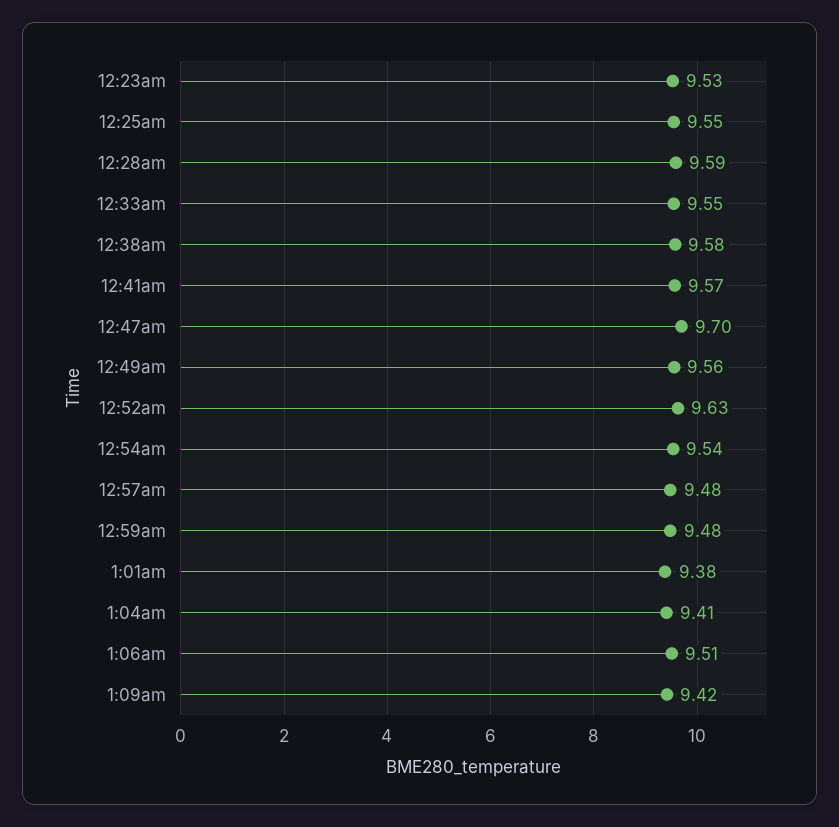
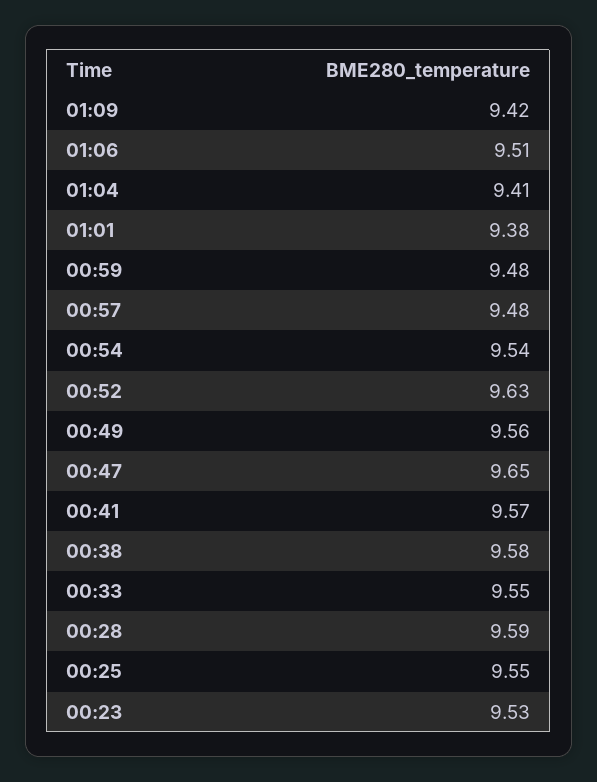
  {
    "12:23am": 9.53,
    "12:25am": 9.55,
    "12:28am": 9.59,
    "12:33am": 9.55,
    "12:38am": 9.58,
    "12:41am": 9.57,
-   "12:47am": 9.7,
+   "12:47am": 9.65,
    "12:49am": 9.56,
    "12:52am": 9.63,
    "12:54am": 9.54,
    "12:57am": 9.48,
    "12:59am": 9.48,
    "1:01am": 9.38,
    "1:04am": 9.41,
    "1:06am": 9.51,
    "1:09am": 9.42
  }

